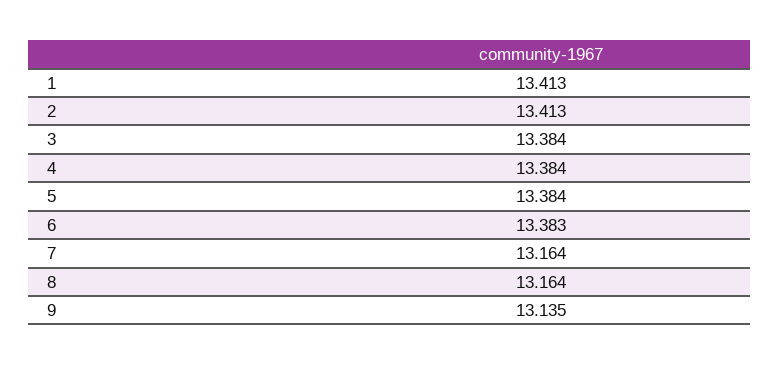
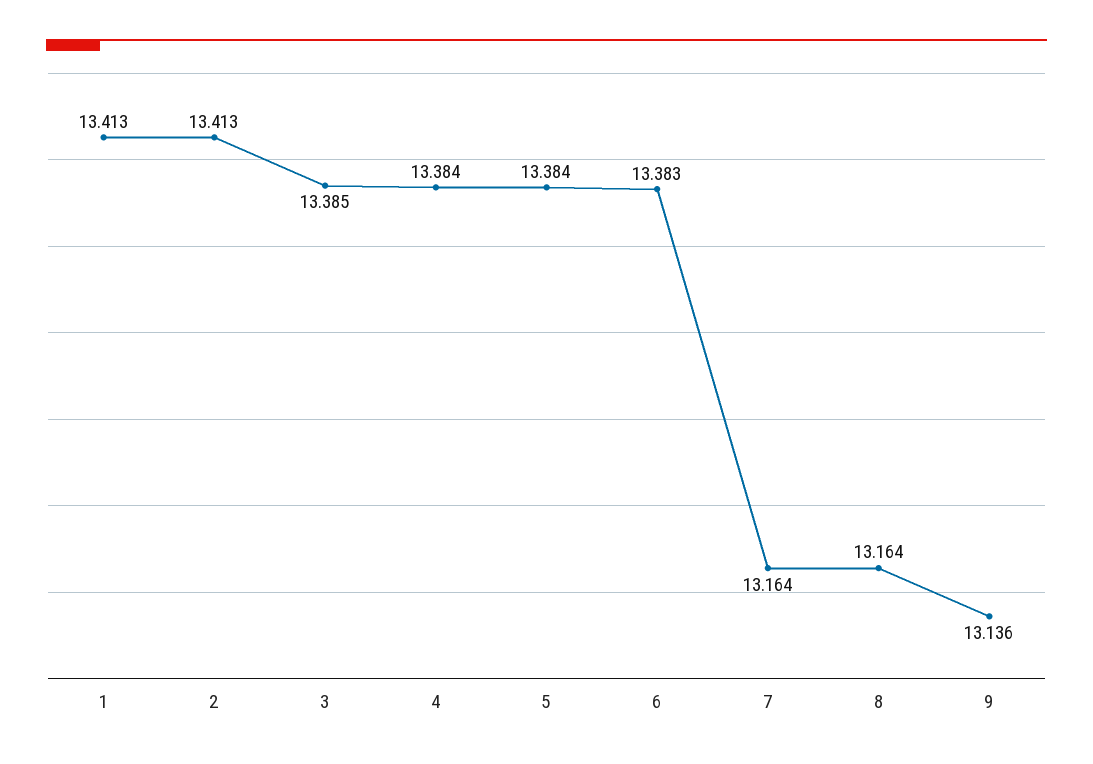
  {
    "1": 13.413,
    "2": 13.413,
-   "3": 13.384,
+   "3": 13.385,
    "4": 13.384,
    "5": 13.384,
    "6": 13.383,
    "7": 13.164,
    "8": 13.164,
-   "9": 13.135
+   "9": 13.136
  }

